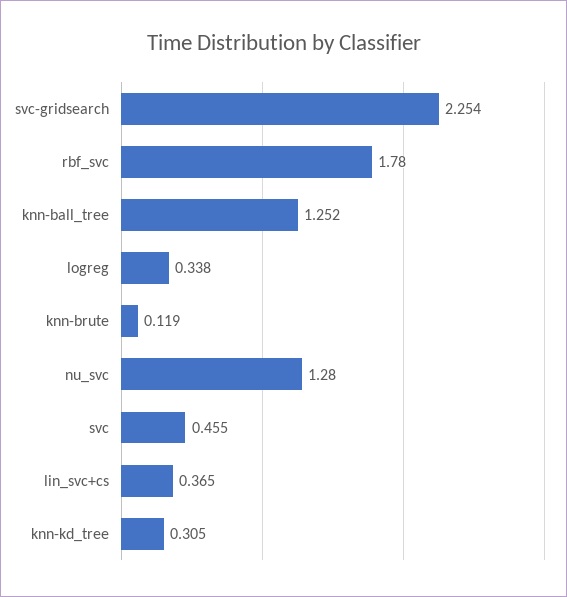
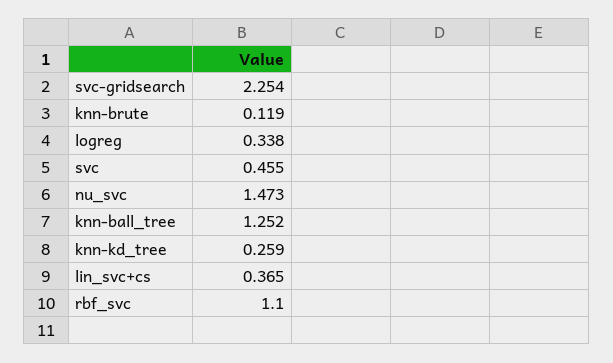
  {
    "svc-gridsearch": 2.254,
-   "rbf_svc": 1.78,
+   "rbf_svc": 1.1,
    "knn-ball_tree": 1.252,
    "logreg": 0.338,
    "knn-brute": 0.119,
-   "nu_svc": 1.28,
+   "nu_svc": 1.473,
    "svc": 0.455,
    "lin_svc+cs": 0.365,
-   "knn-kd_tree": 0.305
+   "knn-kd_tree": 0.259
  }

